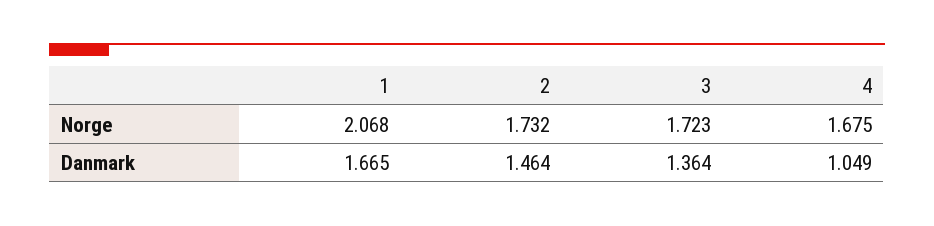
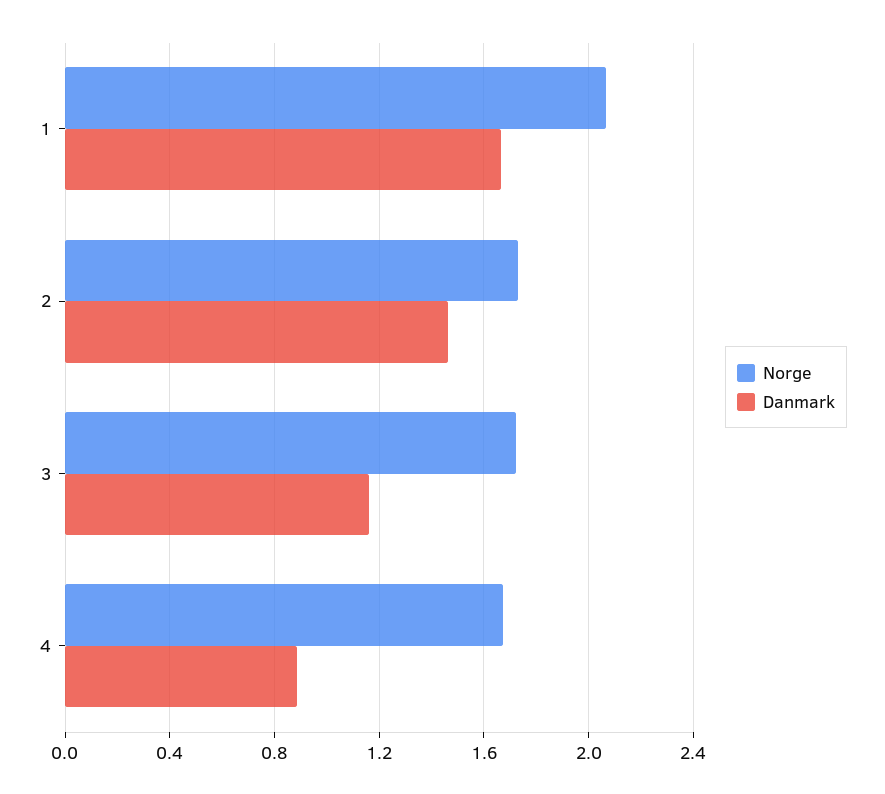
  {
    "Norge": {
      "1": 2.068,
      "2": 1.732,
      "3": 1.723,
      "4": 1.675
    },
    "Danmark": {
      "1": 1.665,
      "2": 1.464,
-     "3": 1.364,
+     "3": 1.15,
-     "4": 1.049
+     "4": 0.9
    }
  }

